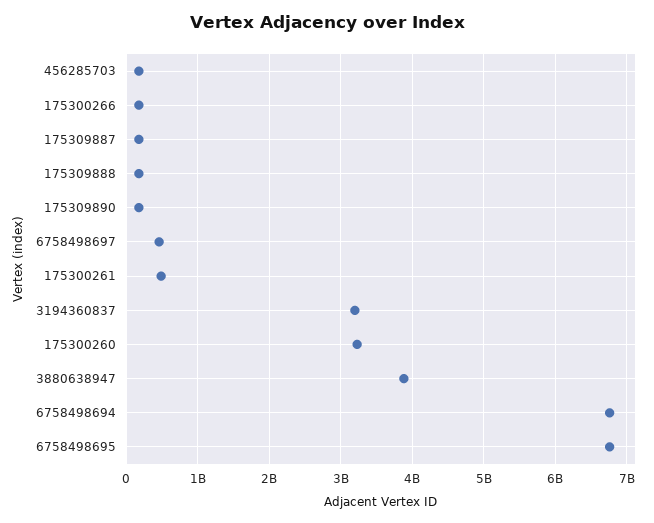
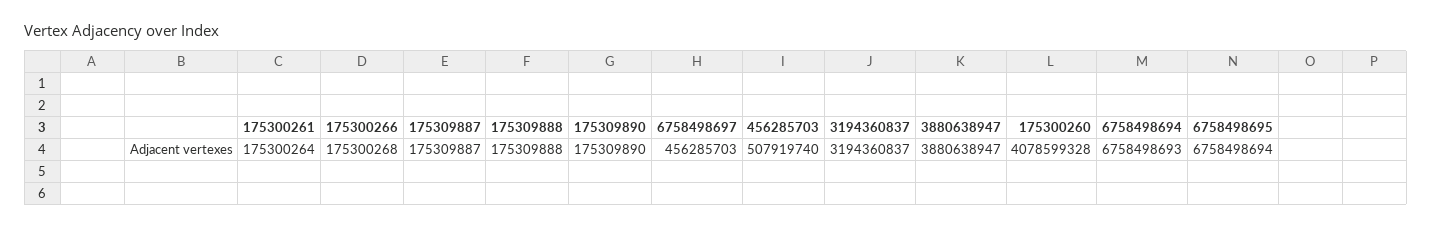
  {
-   "456285703": 200000000,
+   "456285703": 507919740,
    "175300266": 175300268,
    "175309887": 175309887,
    "175309888": 175309888,
    "175309890": 175309890,
    "6758498697": 456285703,
-   "175300261": 500000000,
+   "175300261": 175300264,
    "3194360837": 3194360837,
-   "175300260": 3200000000,
+   "175300260": 4078599328,
    "3880638947": 3880638947,
    "6758498694": 6758498693,
    "6758498695": 6758498694
  }

